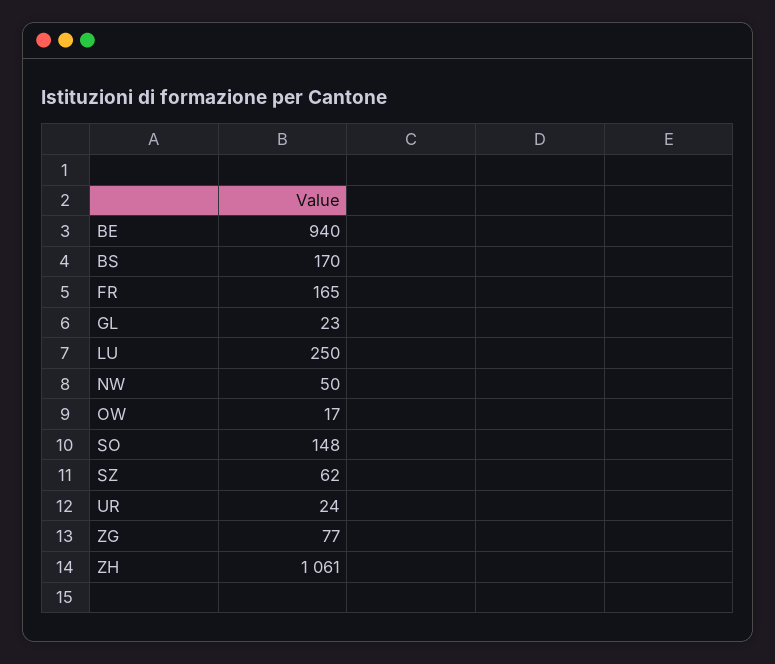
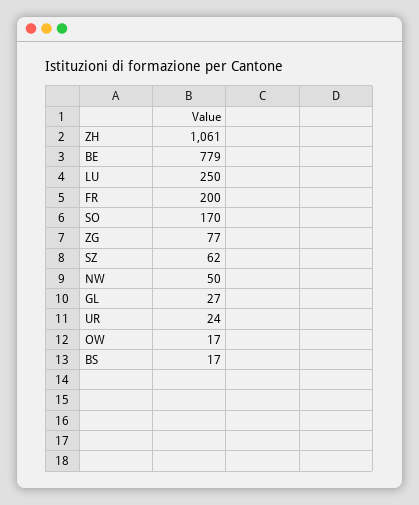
  {
-   "BE": 940,
+   "BE": 779,
-   "BS": 170,
+   "BS": 17,
-   "FR": 165,
+   "FR": 200,
-   "GL": 23,
+   "GL": 27,
    "LU": 250,
    "NW": 50,
    "OW": 17,
-   "SO": 148,
+   "SO": 170,
    "SZ": 62,
    "UR": 24,
    "ZG": 77,
    "ZH": 1061
  }

